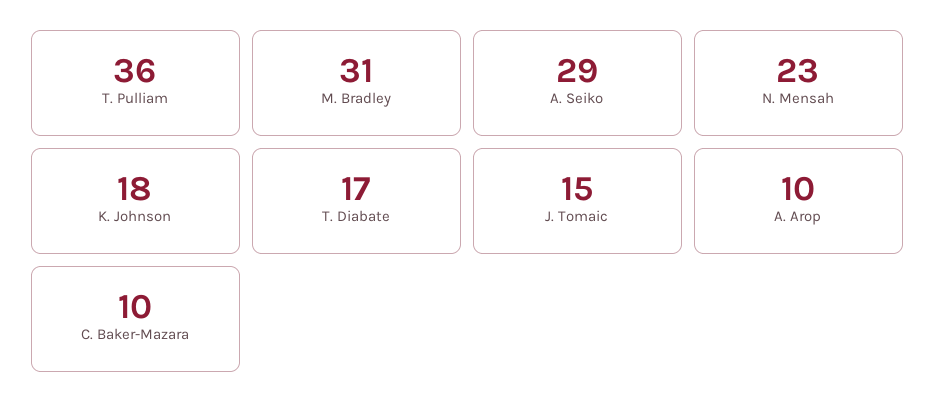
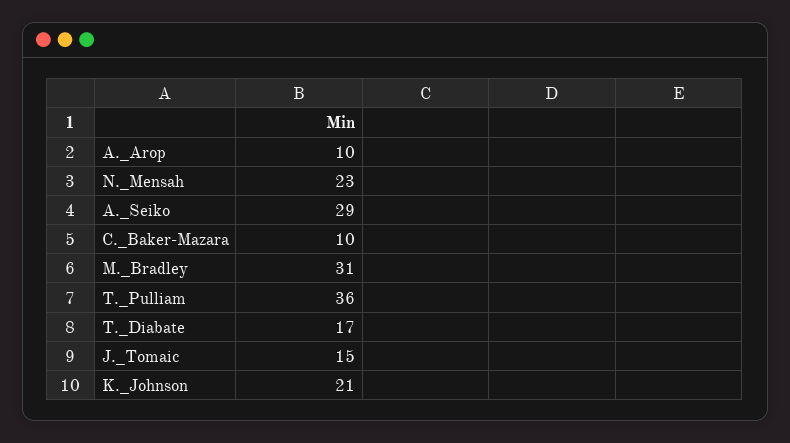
  {
    "T. Pulliam": 36,
    "M. Bradley": 31,
    "A. Seiko": 29,
    "N. Mensah": 23,
-   "K. Johnson": 18,
+   "K. Johnson": 21,
    "T. Diabate": 17,
    "J. Tomaic": 15,
    "A. Arop": 10,
    "C. Baker-Mazara": 10
  }

